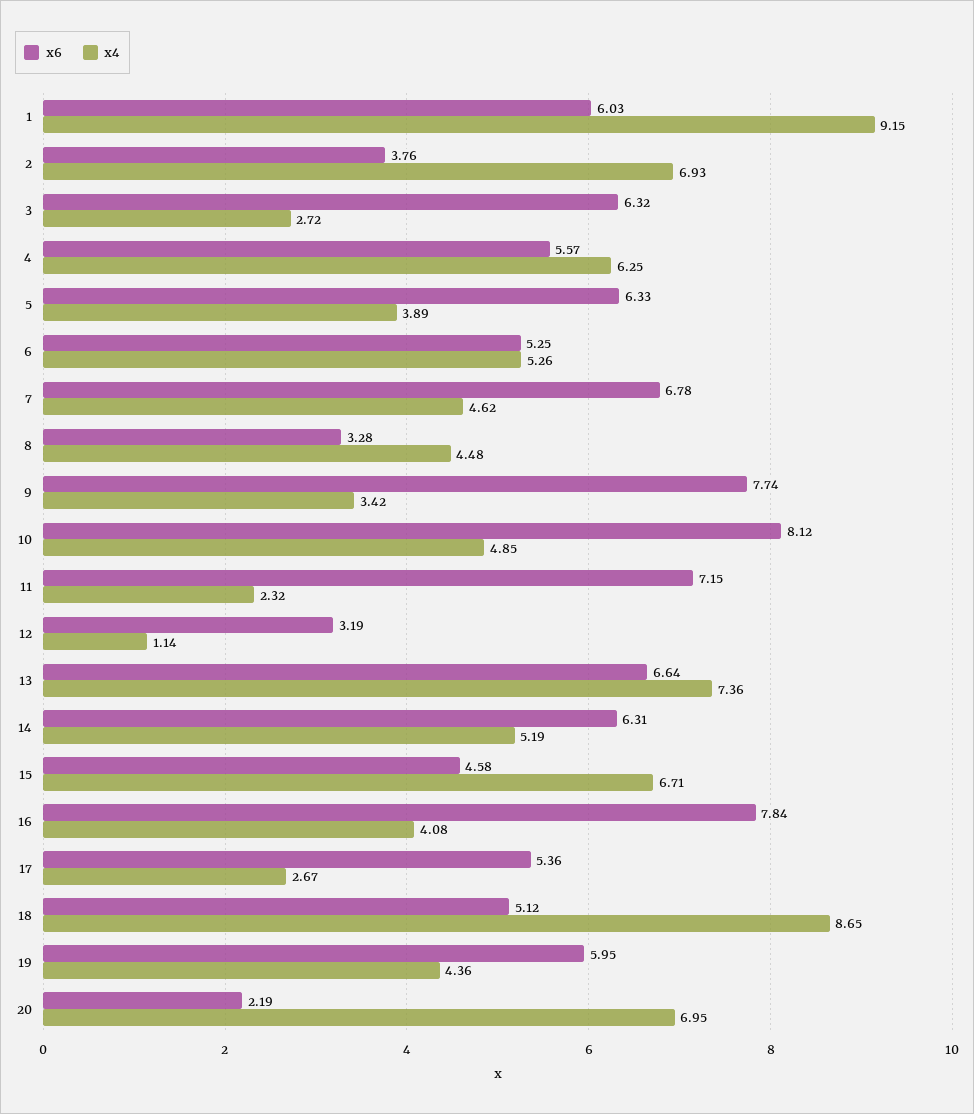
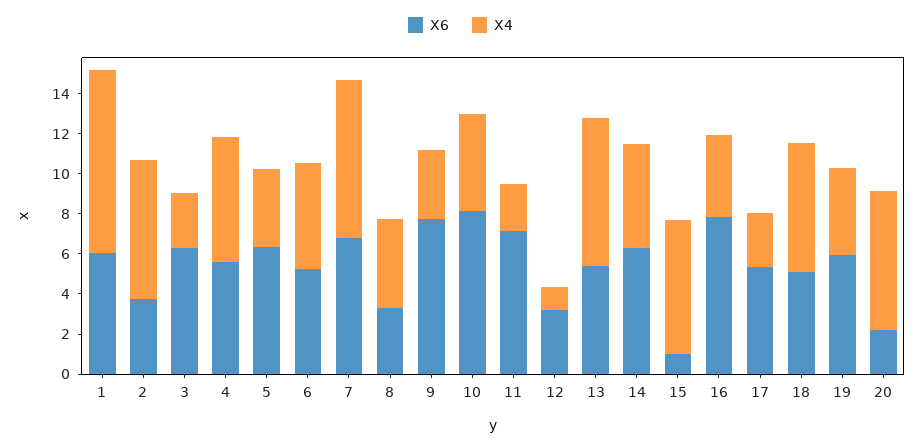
  {
    "x6": {
      "1": 6.03,
      "2": 3.76,
      "3": 6.32,
      "4": 5.57,
      "5": 6.33,
      "6": 5.25,
      "7": 6.78,
      "8": 3.28,
      "9": 7.74,
      "10": 8.12,
      "11": 7.15,
      "12": 3.19,
-     "13": 6.64,
+     "13": 5.5,
      "14": 6.31,
-     "15": 4.58,
+     "15": 1,
      "16": 7.84,
      "17": 5.36,
      "18": 5.12,
      "19": 5.95,
      "20": 2.19
    },
    "x4": {
      "1": 9.15,
      "2": 6.93,
      "3": 2.72,
      "4": 6.25,
      "5": 3.89,
      "6": 5.26,
-     "7": 4.62,
+     "7": 8,
      "8": 4.48,
      "9": 3.42,
      "10": 4.85,
      "11": 2.32,
      "12": 1.14,
      "13": 7.36,
      "14": 5.19,
      "15": 6.71,
      "16": 4.08,
      "17": 2.67,
-     "18": 8.65,
+     "18": 6.5,
      "19": 4.36,
      "20": 6.95
    }
  }

